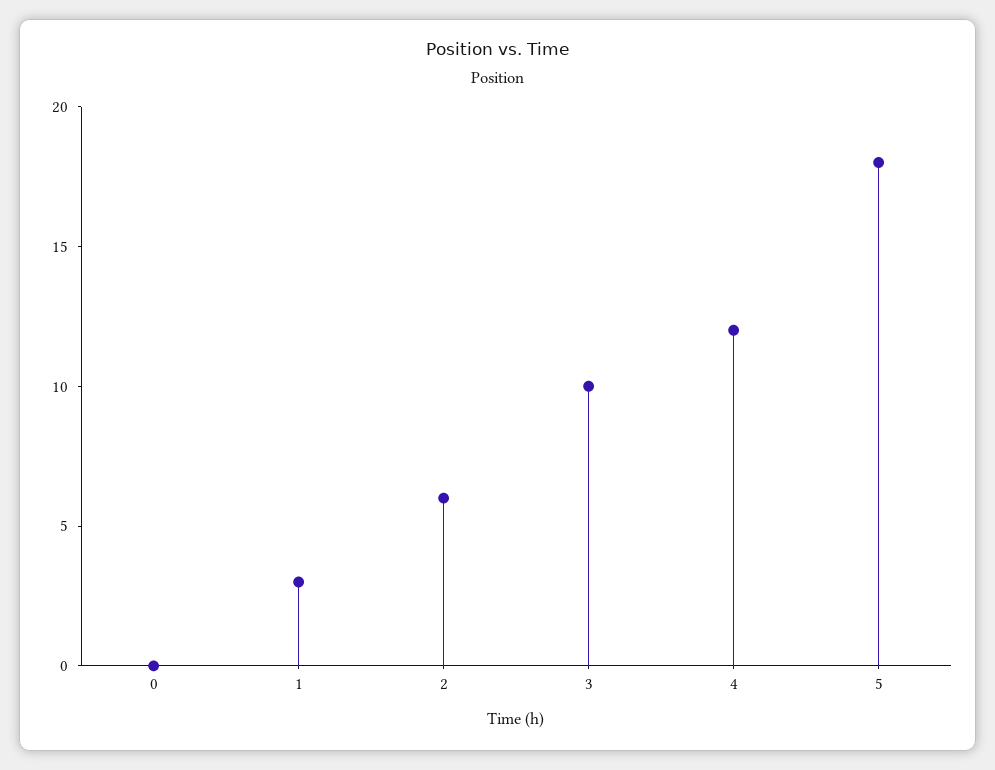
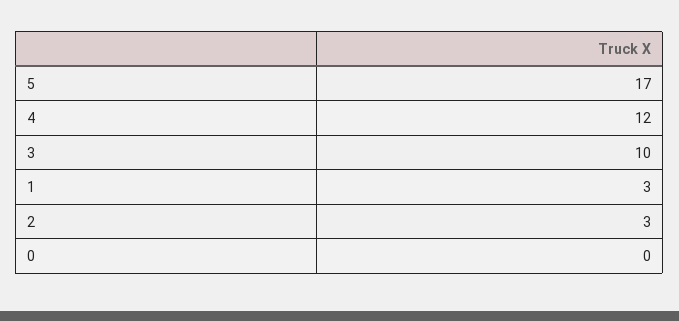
  {
    "0": 0,
    "1": 3,
-   "2": 6,
+   "2": 3,
    "3": 10,
    "4": 12,
-   "5": 18
+   "5": 17
  }

